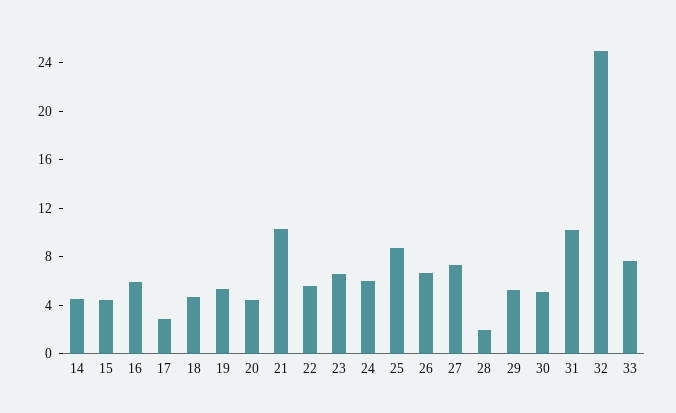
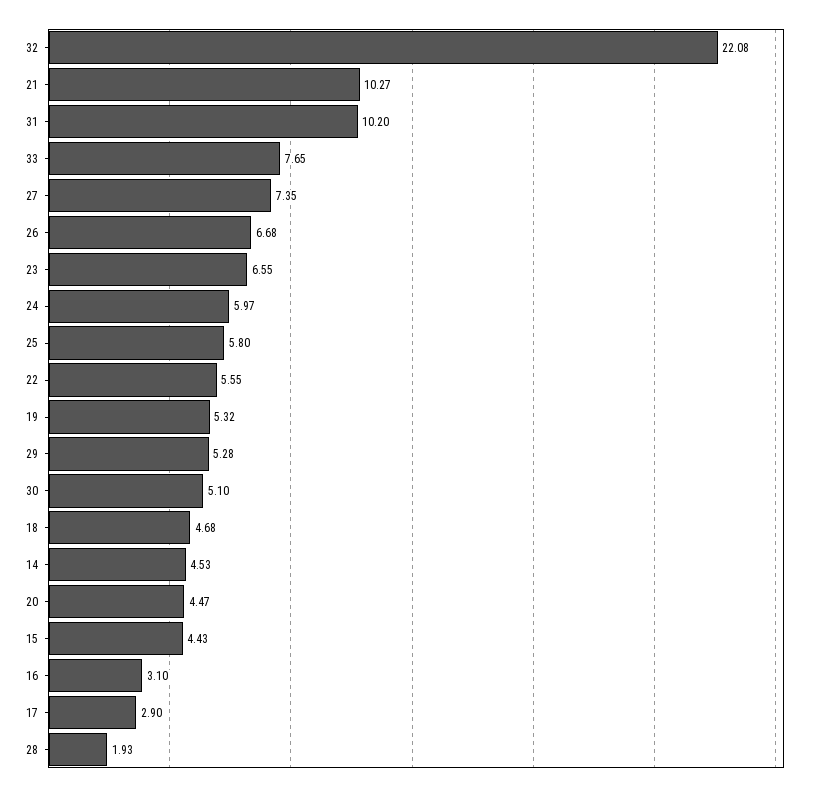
  {
    "14": 4.53,
    "15": 4.43,
-   "16": 6,
+   "16": 3.1,
    "17": 2.9,
    "18": 4.68,
    "19": 5.32,
    "20": 4.47,
    "21": 10.27,
    "22": 5.55,
    "23": 6.55,
    "24": 5.97,
-   "25": 9,
+   "25": 5.8,
    "26": 6.68,
    "27": 7.35,
    "28": 1.93,
    "29": 5.28,
    "30": 5.1,
    "31": 10.2,
-   "32": 25,
+   "32": 22.08,
    "33": 7.65
  }

